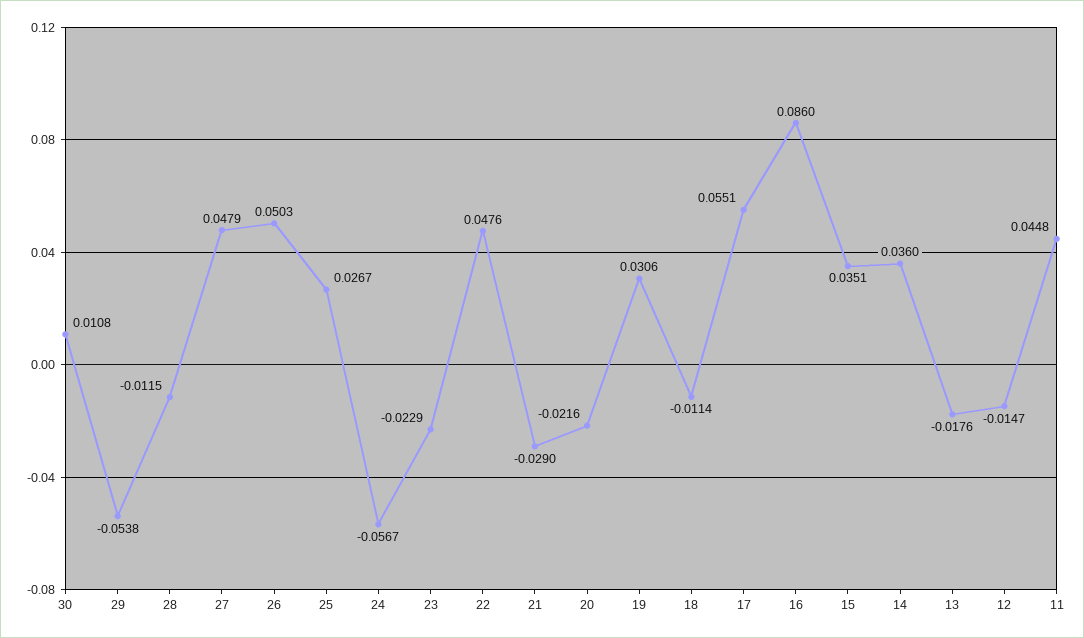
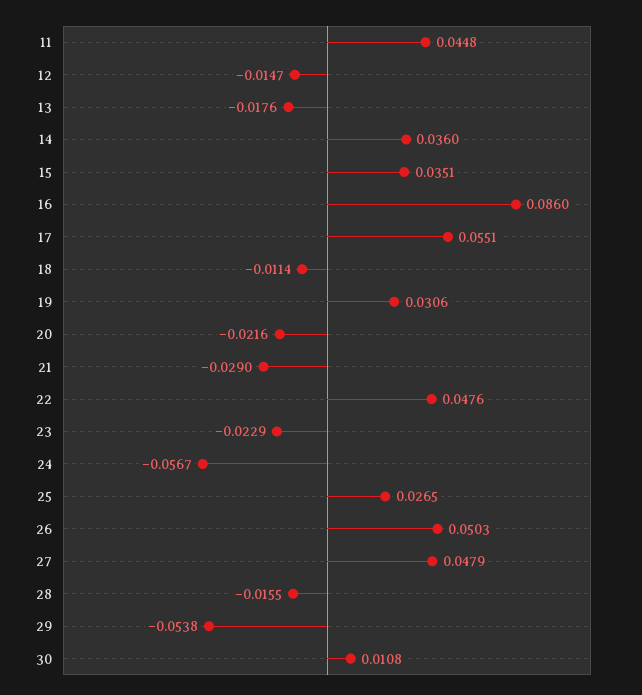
  {
    "30": 0.0108,
    "29": -0.0538,
-   "28": -0.0115,
+   "28": -0.0155,
    "27": 0.0479,
    "26": 0.0503,
-   "25": 0.0267,
+   "25": 0.0265,
    "24": -0.0567,
    "23": -0.0229,
    "22": 0.0476,
    "21": -0.029,
    "20": -0.0216,
    "19": 0.0306,
    "18": -0.0114,
    "17": 0.0551,
    "16": 0.086,
    "15": 0.0351,
    "14": 0.036,
    "13": -0.0176,
    "12": -0.0147,
    "11": 0.0448
  }

